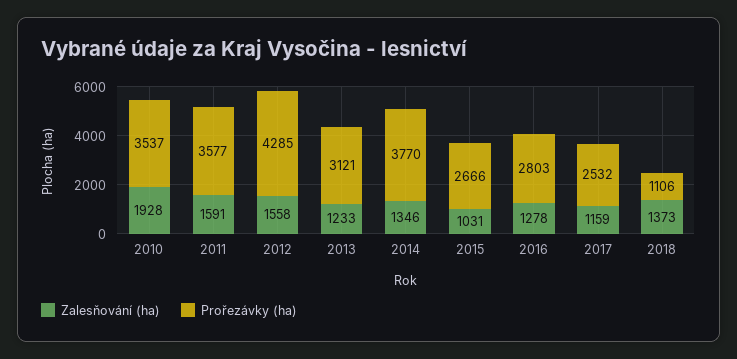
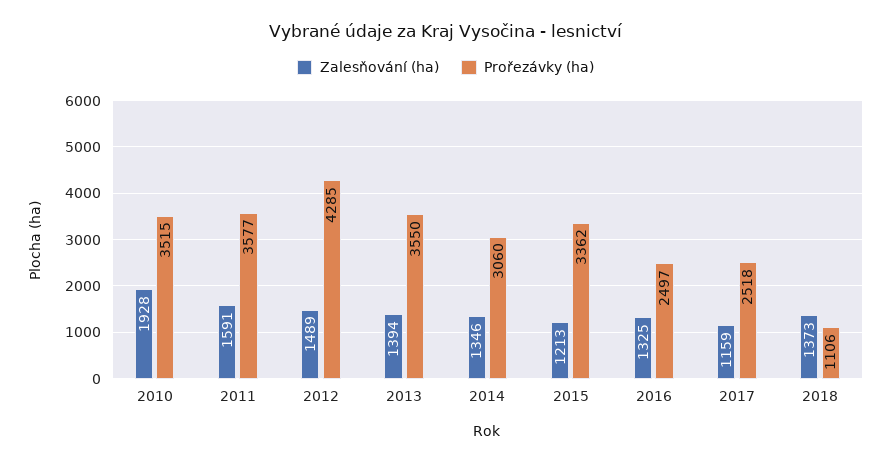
  {
    "Zalesňování (ha)": {
      "2010": 1928,
      "2011": 1591,
-     "2012": 1558,
+     "2012": 1489,
-     "2013": 1233,
+     "2013": 1394,
      "2014": 1346,
-     "2015": 1031,
+     "2015": 1213,
-     "2016": 1278,
+     "2016": 1325,
      "2017": 1159,
      "2018": 1373
    },
    "Prořezávky (ha)": {
-     "2010": 3537,
+     "2010": 3515,
      "2011": 3577,
      "2012": 4285,
-     "2013": 3121,
+     "2013": 3550,
-     "2014": 3770,
+     "2014": 3060,
-     "2015": 2666,
+     "2015": 3362,
-     "2016": 2803,
+     "2016": 2497,
-     "2017": 2532,
+     "2017": 2518,
      "2018": 1106
    }
  }

